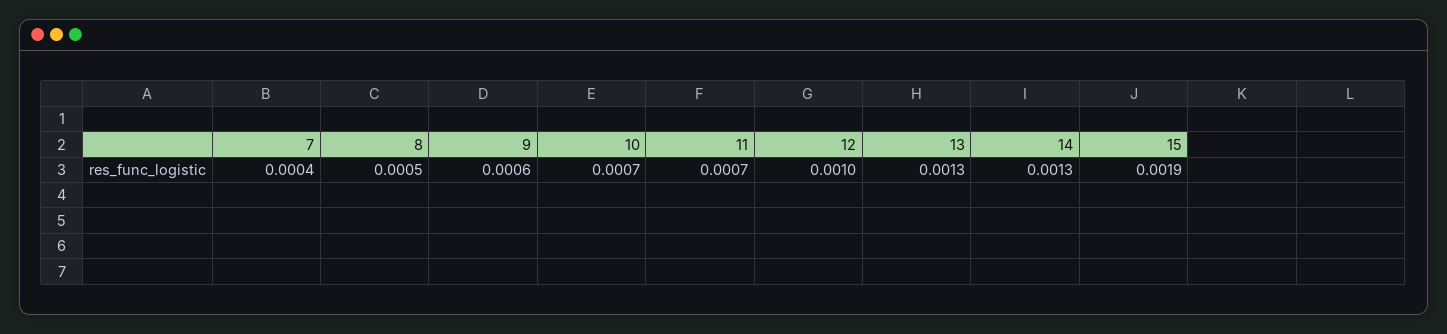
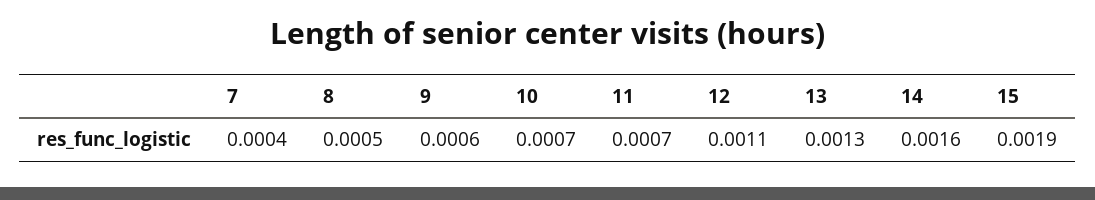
  {
    "7": 0.0004,
    "8": 0.0005,
    "9": 0.0006,
    "10": 0.0007,
    "11": 0.0007,
-   "12": 0.001,
+   "12": 0.0011,
    "13": 0.0013,
-   "14": 0.0013,
+   "14": 0.0016,
    "15": 0.0019
  }

